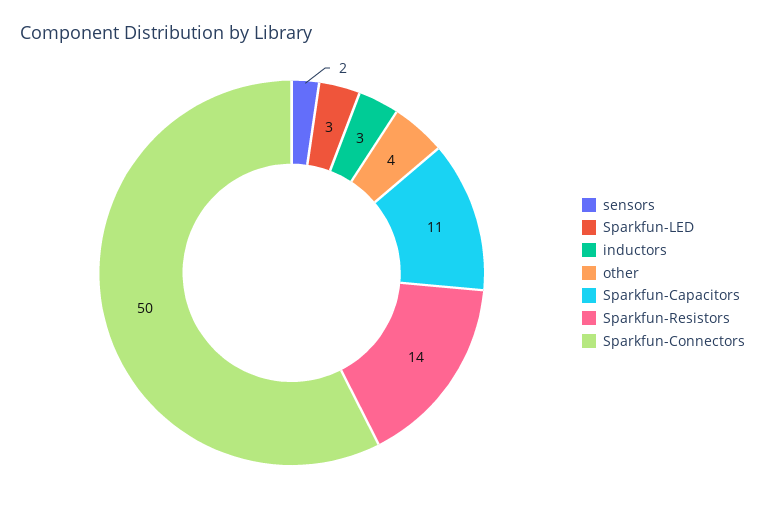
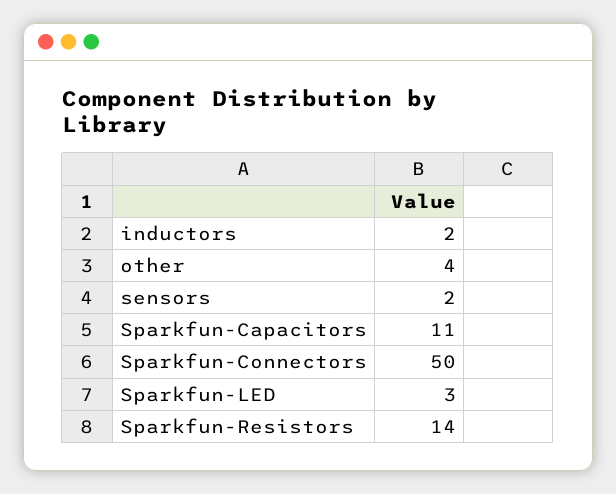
  {
    "sensors": 2,
    "Sparkfun-LED": 3,
-   "inductors": 3,
+   "inductors": 2,
    "other": 4,
    "Sparkfun-Capacitors": 11,
    "Sparkfun-Resistors": 14,
    "Sparkfun-Connectors": 50
  }

